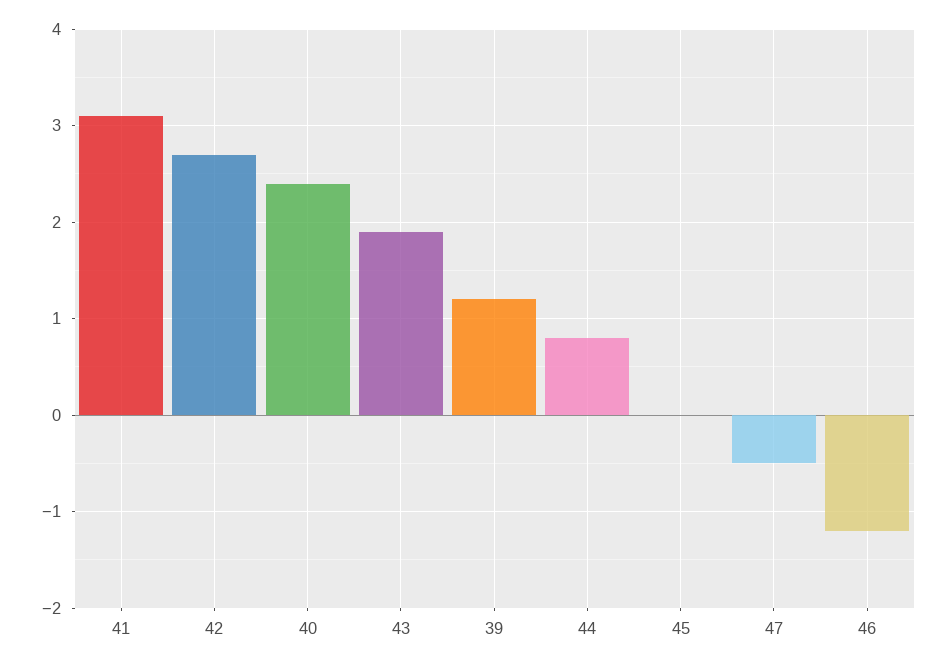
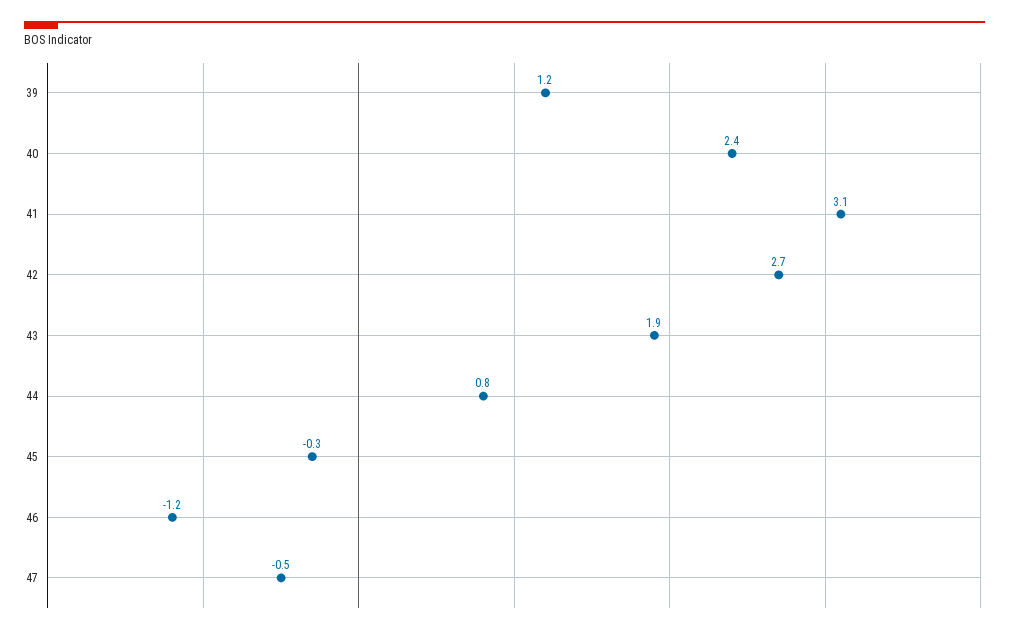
  {
    "41": 3.1,
    "42": 2.7,
    "40": 2.4,
    "43": 1.9,
    "39": 1.2,
    "44": 0.8,
-   "45": 0,
+   "45": -0.3,
    "47": -0.5,
    "46": -1.2
  }

